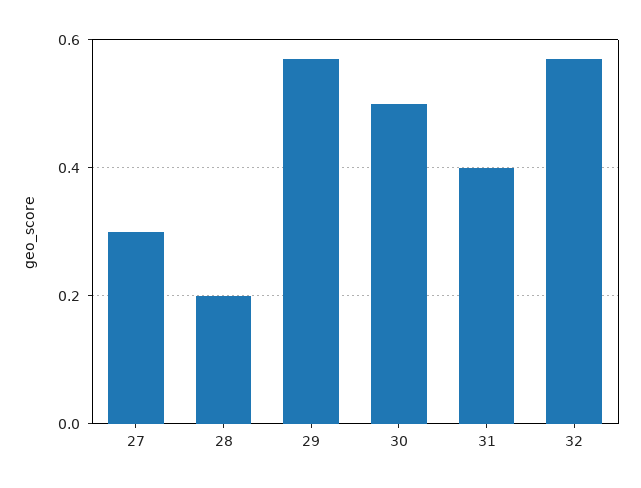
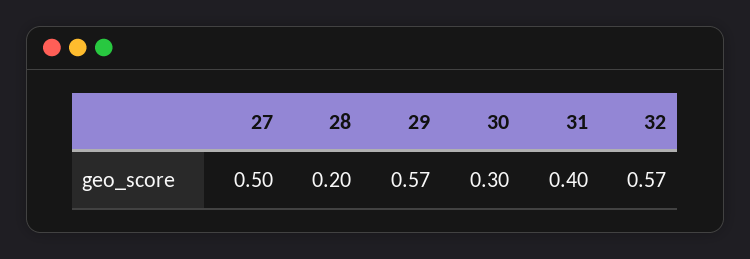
  {
-   "27": 0.3,
+   "27": 0.5,
    "28": 0.2,
    "29": 0.57,
-   "30": 0.5,
+   "30": 0.3,
    "31": 0.4,
    "32": 0.57
  }

